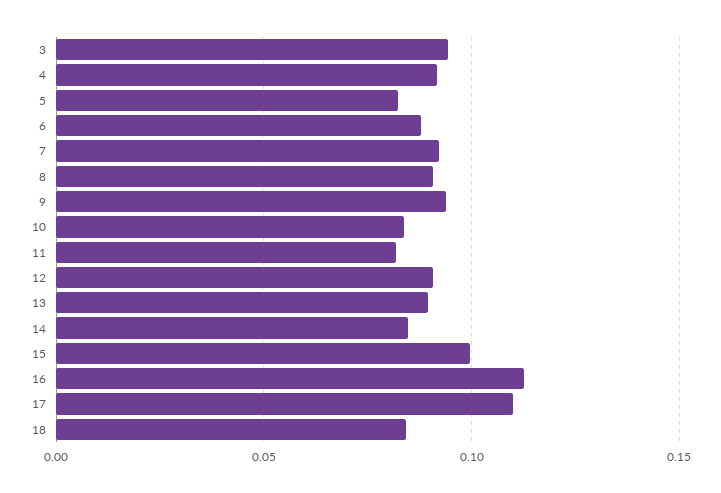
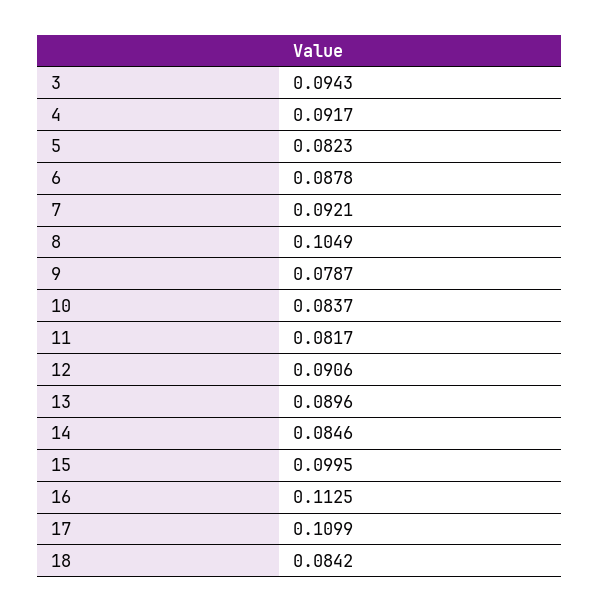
  {
    "3": 0.0943,
    "4": 0.0917,
    "5": 0.0823,
    "6": 0.0878,
    "7": 0.0921,
-   "8": 0.09,
+   "8": 0.1049,
-   "9": 0.095,
+   "9": 0.0787,
    "10": 0.0837,
    "11": 0.0817,
    "12": 0.0906,
    "13": 0.0896,
    "14": 0.0846,
    "15": 0.0995,
    "16": 0.1125,
    "17": 0.1099,
    "18": 0.0842
  }

